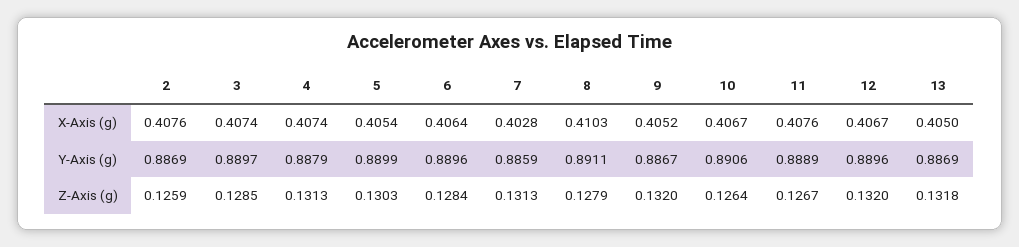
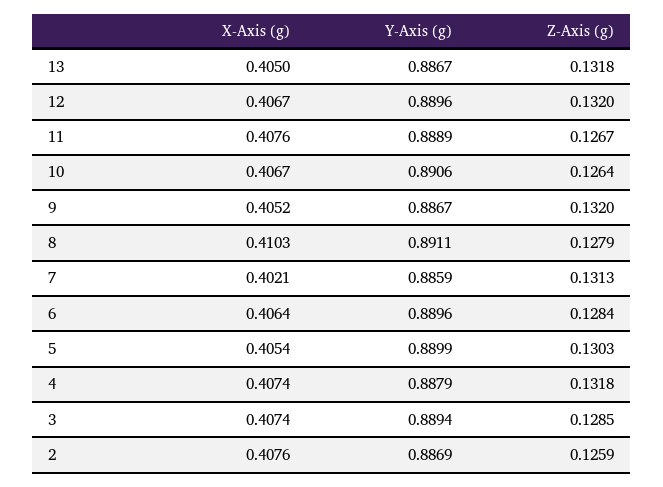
  {
    "2": {
      "X-Axis (g)": 0.4076,
      "Y-Axis (g)": 0.8869,
      "Z-Axis (g)": 0.1259
    },
    "3": {
      "X-Axis (g)": 0.4074,
-     "Y-Axis (g)": 0.8897,
+     "Y-Axis (g)": 0.8894,
      "Z-Axis (g)": 0.1285
    },
    "4": {
      "X-Axis (g)": 0.4074,
      "Y-Axis (g)": 0.8879,
-     "Z-Axis (g)": 0.1313
+     "Z-Axis (g)": 0.1318
    },
    "5": {
      "X-Axis (g)": 0.4054,
      "Y-Axis (g)": 0.8899,
      "Z-Axis (g)": 0.1303
    },
    "6": {
      "X-Axis (g)": 0.4064,
      "Y-Axis (g)": 0.8896,
      "Z-Axis (g)": 0.1284
    },
    "7": {
-     "X-Axis (g)": 0.4028,
+     "X-Axis (g)": 0.4021,
      "Y-Axis (g)": 0.8859,
      "Z-Axis (g)": 0.1313
    },
    "8": {
      "X-Axis (g)": 0.4103,
      "Y-Axis (g)": 0.8911,
      "Z-Axis (g)": 0.1279
    },
    "9": {
      "X-Axis (g)": 0.4052,
      "Y-Axis (g)": 0.8867,
      "Z-Axis (g)": 0.132
    },
    "10": {
      "X-Axis (g)": 0.4067,
      "Y-Axis (g)": 0.8906,
      "Z-Axis (g)": 0.1264
    },
    "11": {
      "X-Axis (g)": 0.4076,
      "Y-Axis (g)": 0.8889,
      "Z-Axis (g)": 0.1267
    },
    "12": {
      "X-Axis (g)": 0.4067,
      "Y-Axis (g)": 0.8896,
      "Z-Axis (g)": 0.132
    },
    "13": {
      "X-Axis (g)": 0.405,
-     "Y-Axis (g)": 0.8869,
+     "Y-Axis (g)": 0.8867,
      "Z-Axis (g)": 0.1318
    }
  }

